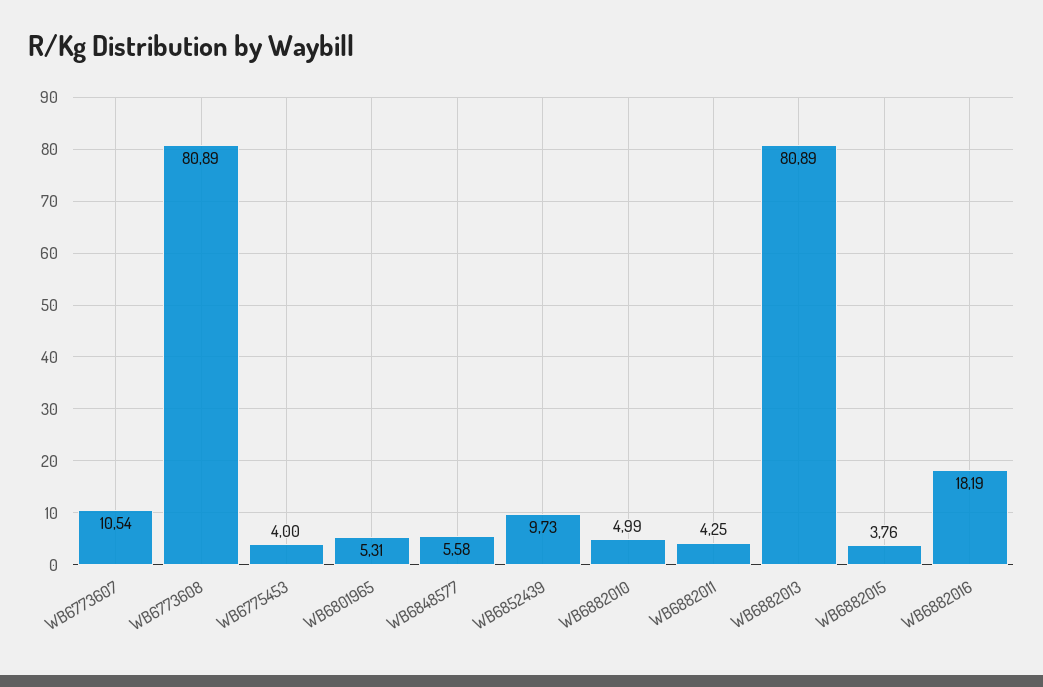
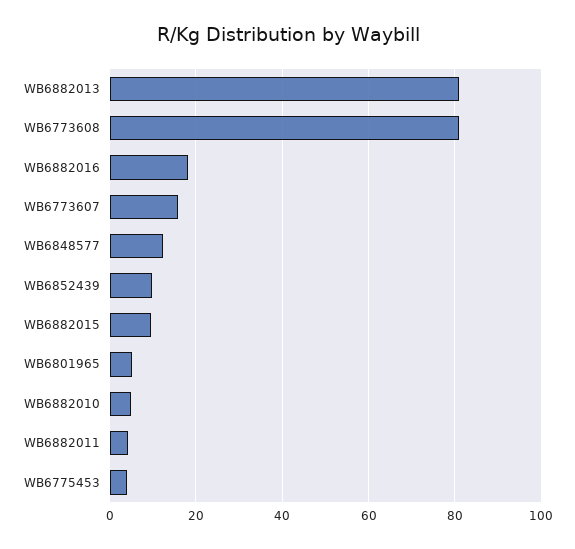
  {
-   "WB6773607": 10.54,
+   "WB6773607": 16,
    "WB6773608": 80.89,
    "WB6775453": 4,
    "WB6801965": 5.31,
-   "WB6848577": 5.58,
+   "WB6848577": 12,
    "WB6852439": 9.73,
    "WB6882010": 4.99,
    "WB6882011": 4.25,
    "WB6882013": 80.89,
-   "WB6882015": 3.76,
+   "WB6882015": 10,
    "WB6882016": 18.19
  }

